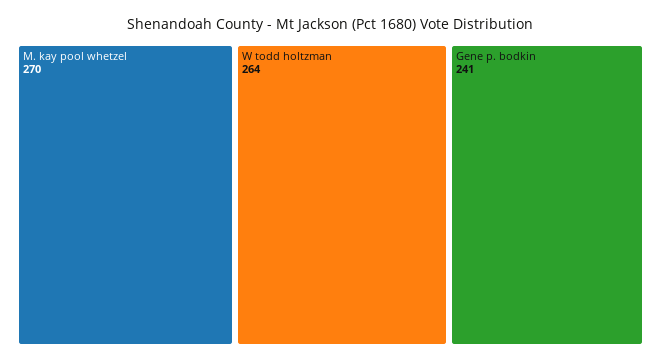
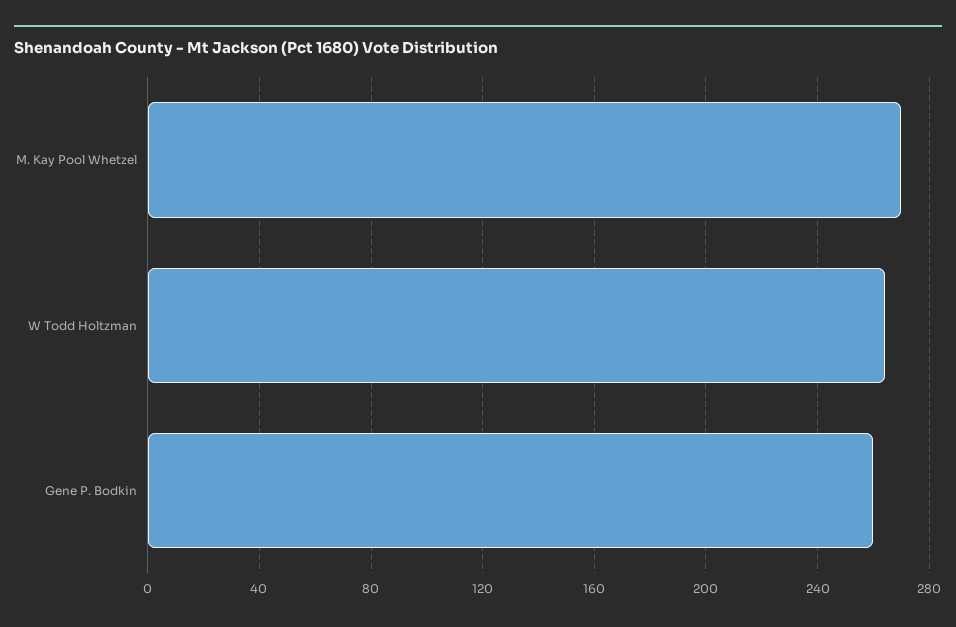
  {
    "M. kay pool whetzel": 270,
    "W todd holtzman": 264,
-   "Gene p. bodkin": 241
+   "Gene p. bodkin": 260
  }

